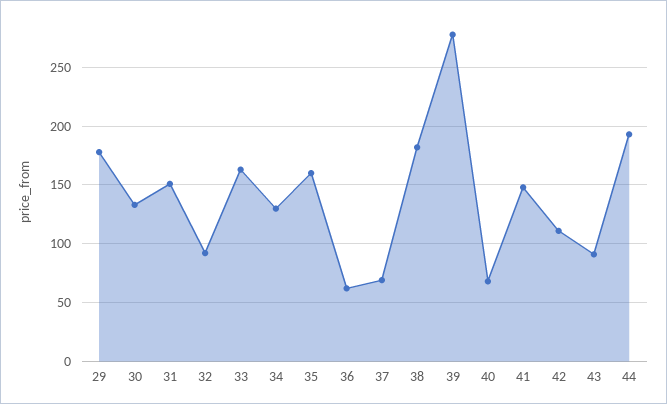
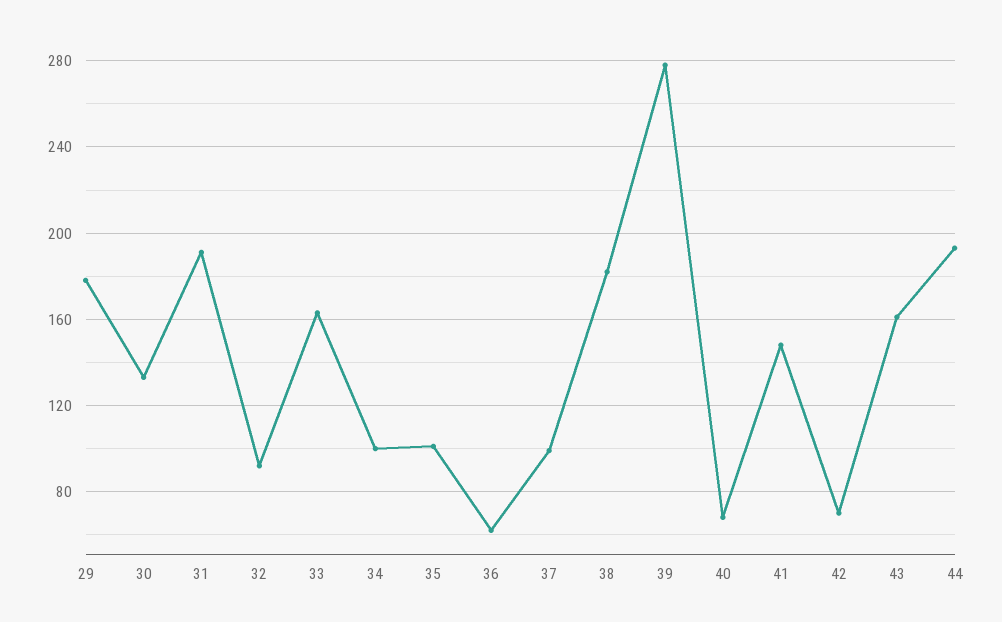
  {
    "29": 180,
    "30": 135,
-   "31": 150,
+   "31": 190,
    "32": 90,
    "33": 165,
-   "34": 130,
+   "34": 100,
-   "35": 160,
+   "35": 100,
    "36": 60,
-   "37": 70,
+   "37": 100,
    "38": 180,
    "39": 280,
    "40": 70,
    "41": 150,
-   "42": 110,
+   "42": 70,
-   "43": 90,
+   "43": 160,
    "44": 195
  }

